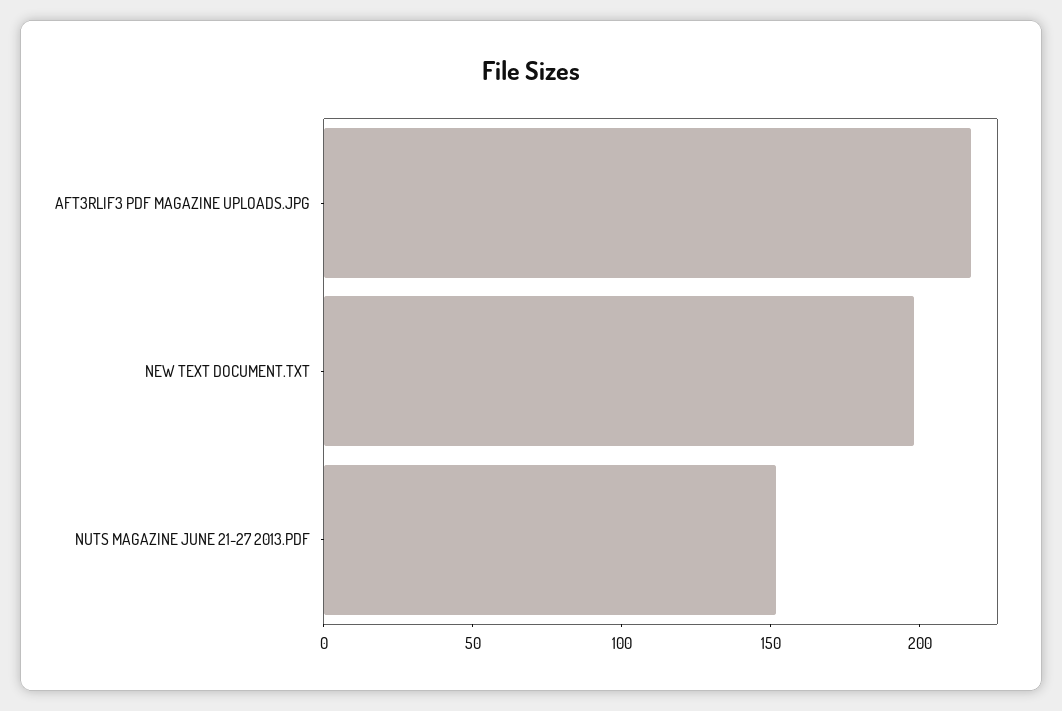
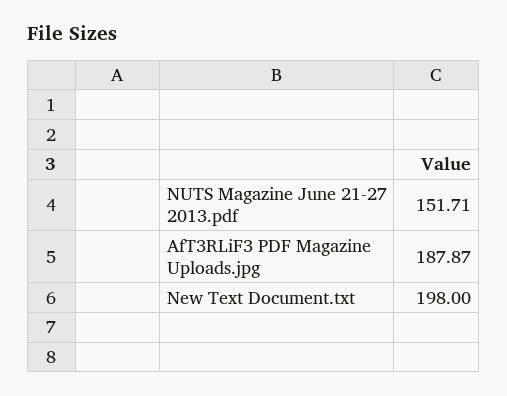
  {
-   "AFT3RLIF3 PDF MAGAZINE UPLOADS.JPG": 220,
+   "AFT3RLIF3 PDF MAGAZINE UPLOADS.JPG": 187.87,
    "NEW TEXT DOCUMENT.TXT": 198,
    "NUTS MAGAZINE JUNE 21-27 2013.PDF": 151.71
  }

